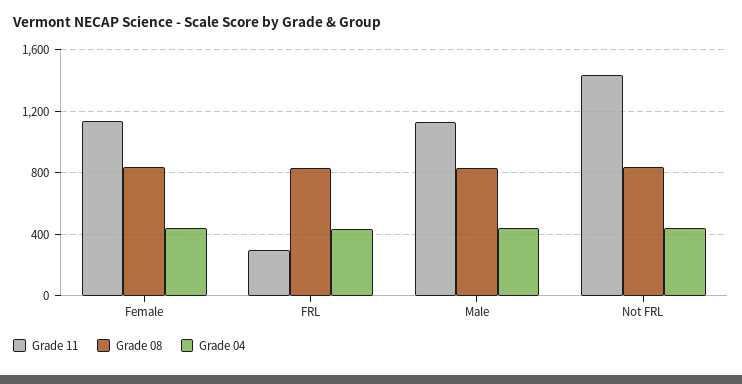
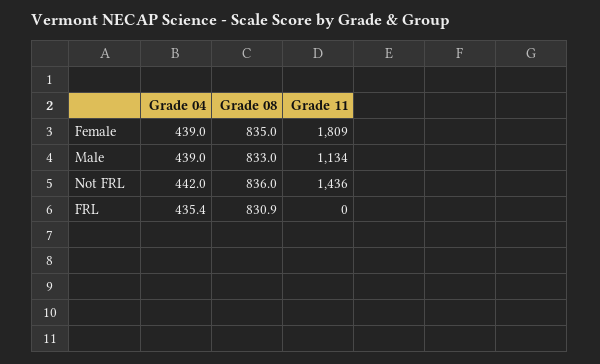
  {
    "Grade 11": {
-     "Female": 1150,
+     "Female": 1809,
-     "FRL": 300,
+     "FRL": 0,
      "Male": 1134,
      "Not FRL": 1436
    },
    "Grade 08": {
      "Female": 835,
      "FRL": 830.9,
      "Male": 833,
      "Not FRL": 836
    },
    "Grade 04": {
      "Female": 439,
      "FRL": 435.4,
      "Male": 439,
      "Not FRL": 442
    }
  }

